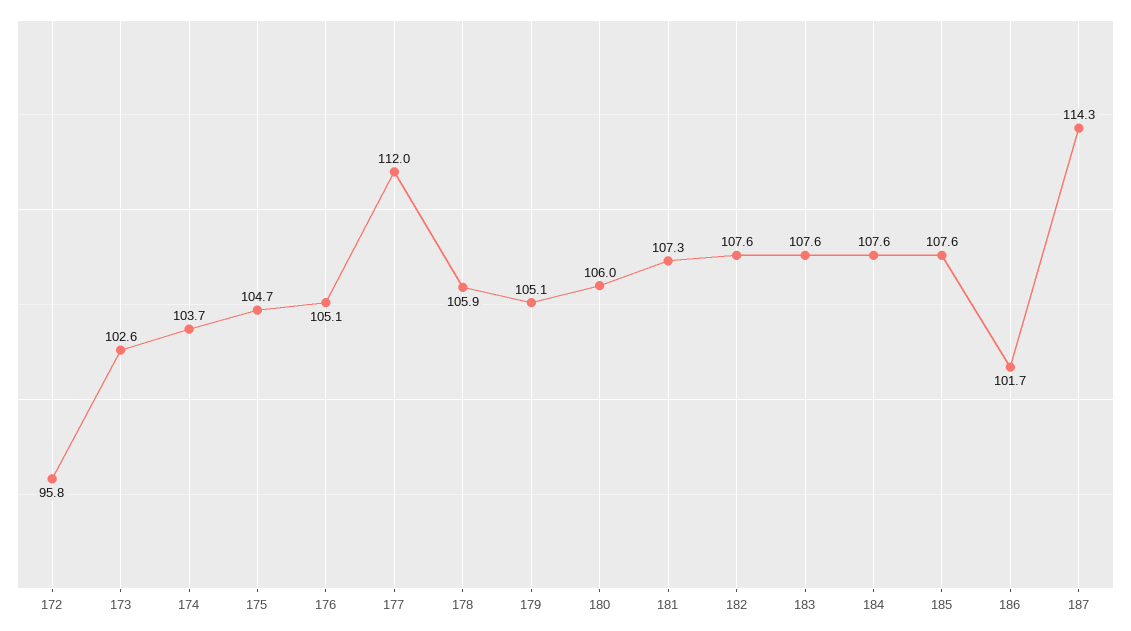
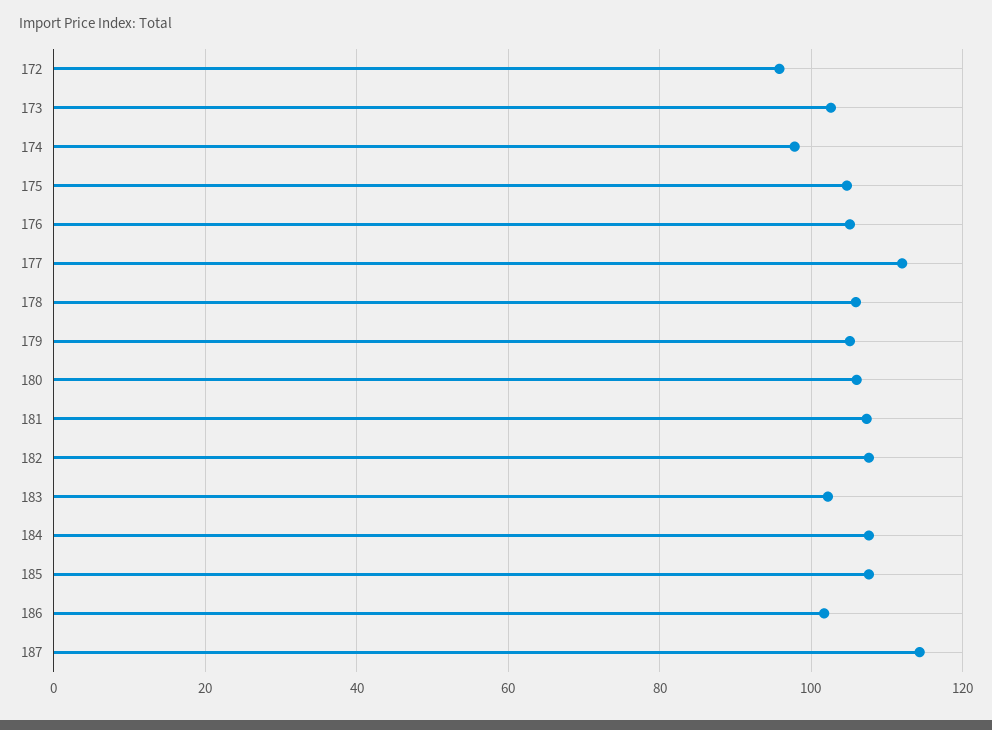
  {
    "172": 95.8,
    "173": 102.6,
-   "174": 103.7,
+   "174": 98,
    "175": 104.7,
    "176": 105.1,
    "177": 112,
    "178": 105.9,
    "179": 105.1,
    "180": 106,
    "181": 107.3,
    "182": 107.6,
-   "183": 107.6,
+   "183": 102,
    "184": 107.6,
    "185": 107.6,
    "186": 101.7,
    "187": 114.3
  }

